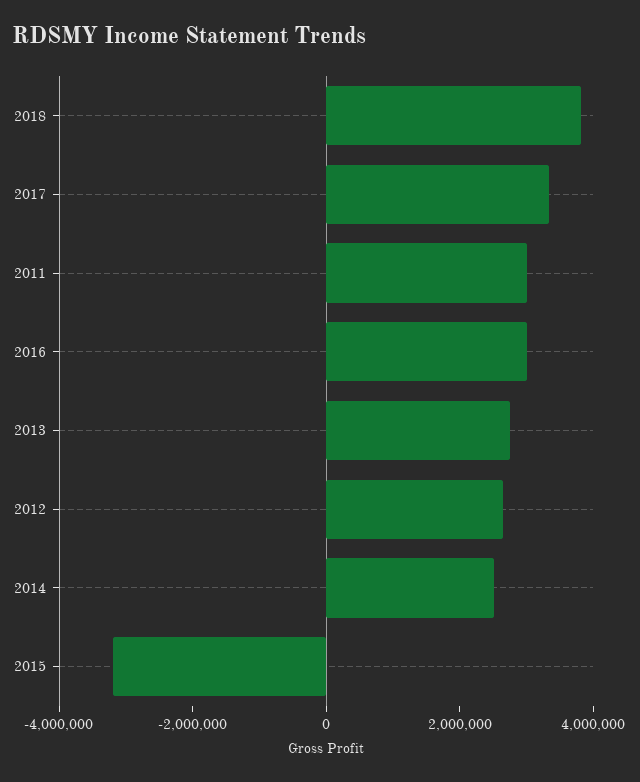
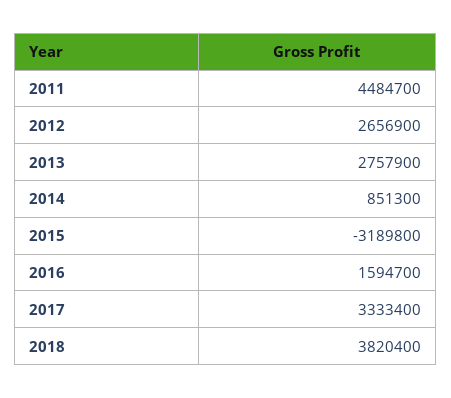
  {
    "2018": 3820400,
    "2017": 3333400,
-   "2011": 3000000,
+   "2011": 4484700,
-   "2016": 3000000,
+   "2016": 1594700,
    "2013": 2757900,
    "2012": 2656900,
-   "2014": 2500000,
+   "2014": 851300,
    "2015": -3189800
  }

